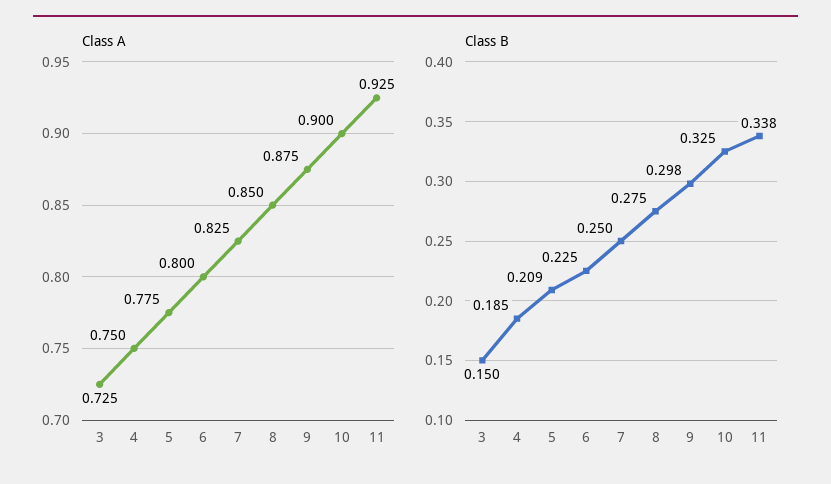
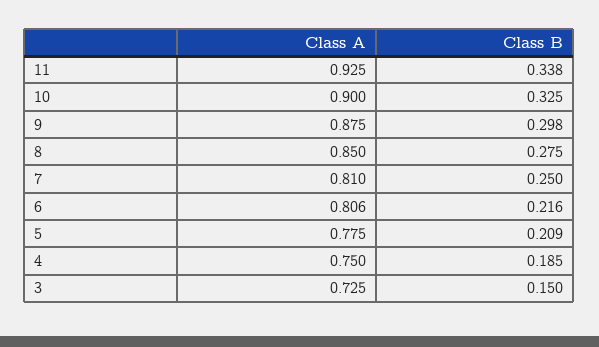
  {
    "Class A": {
      "3": 0.725,
      "4": 0.75,
      "5": 0.775,
-     "6": 0.8,
+     "6": 0.806,
-     "7": 0.825,
+     "7": 0.81,
      "8": 0.85,
      "9": 0.875,
      "10": 0.9,
      "11": 0.925
    },
    "Class B": {
      "3": 0.15,
      "4": 0.185,
      "5": 0.209,
-     "6": 0.225,
+     "6": 0.216,
      "7": 0.25,
      "8": 0.275,
      "9": 0.298,
      "10": 0.325,
      "11": 0.338
    }
  }

